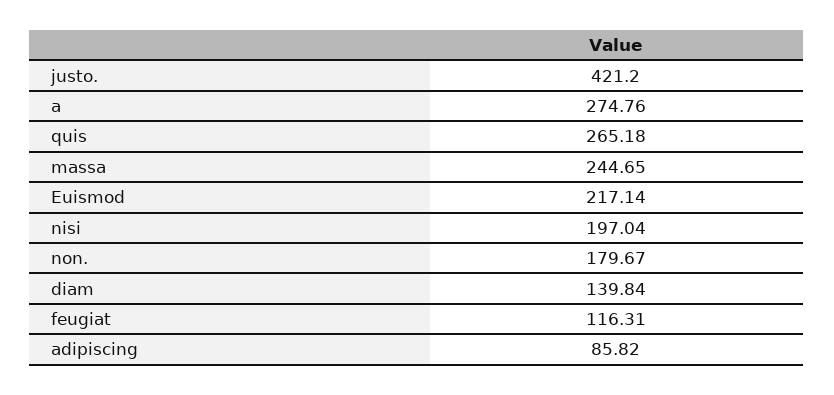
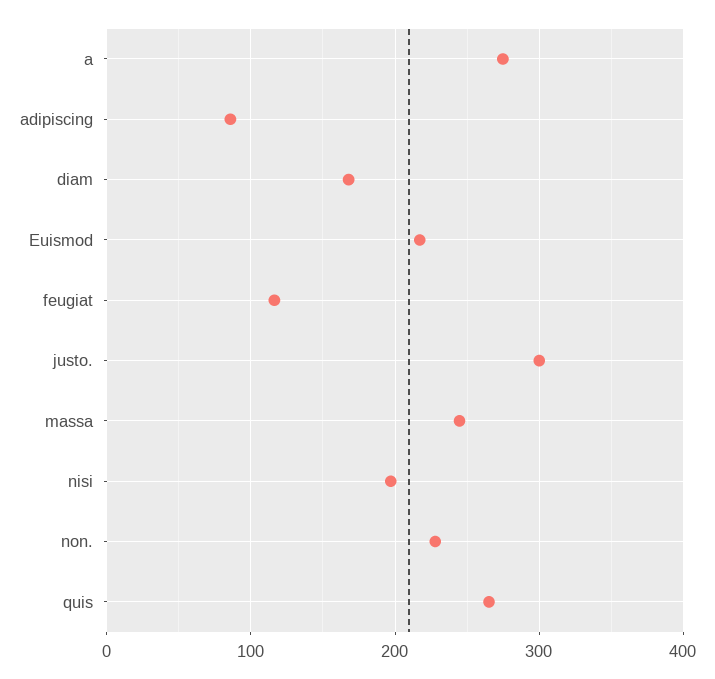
  {
-   "justo.": 421.2,
+   "justo.": 300,
    "a": 274.76,
    "quis": 265.18,
    "massa": 244.65,
    "Euismod": 217.14,
    "nisi": 197.04,
-   "non.": 179.67,
+   "non.": 230,
-   "diam": 139.84,
+   "diam": 170,
    "feugiat": 116.31,
    "adipiscing": 85.82
  }

